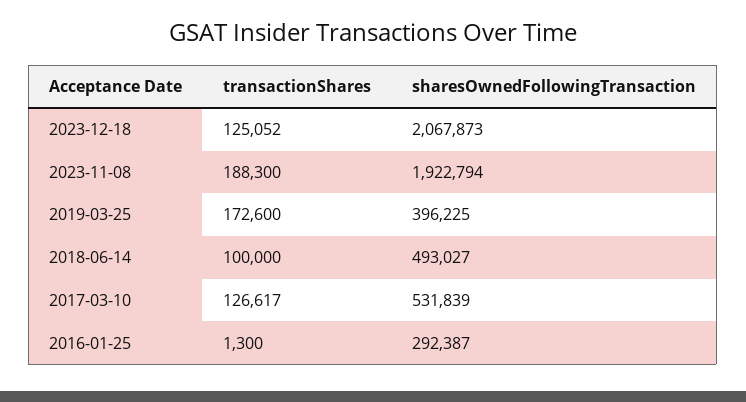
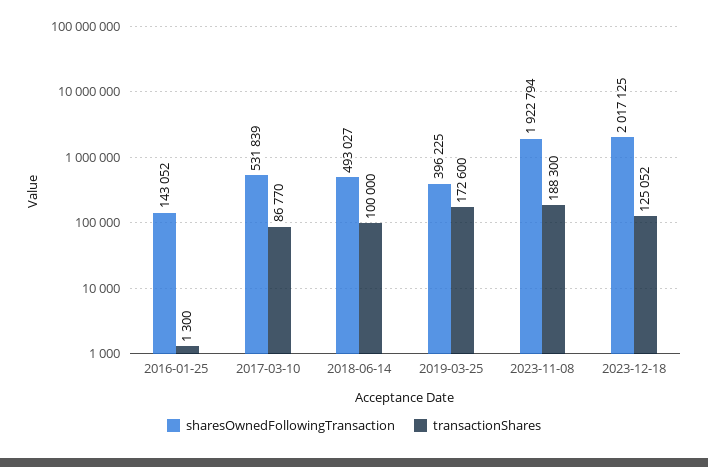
  {
    "transactionShares": {
      "2023-12-18": 125052,
      "2023-11-08": 188300,
      "2019-03-25": 172600,
      "2018-06-14": 100000,
-     "2017-03-10": 126617,
+     "2017-03-10": 86770,
      "2016-01-25": 1300
    },
    "sharesOwnedFollowingTransaction": {
-     "2023-12-18": 2067873,
+     "2023-12-18": 2017125,
      "2023-11-08": 1922794,
      "2019-03-25": 396225,
      "2018-06-14": 493027,
      "2017-03-10": 531839,
-     "2016-01-25": 292387
+     "2016-01-25": 143052
    }
  }

